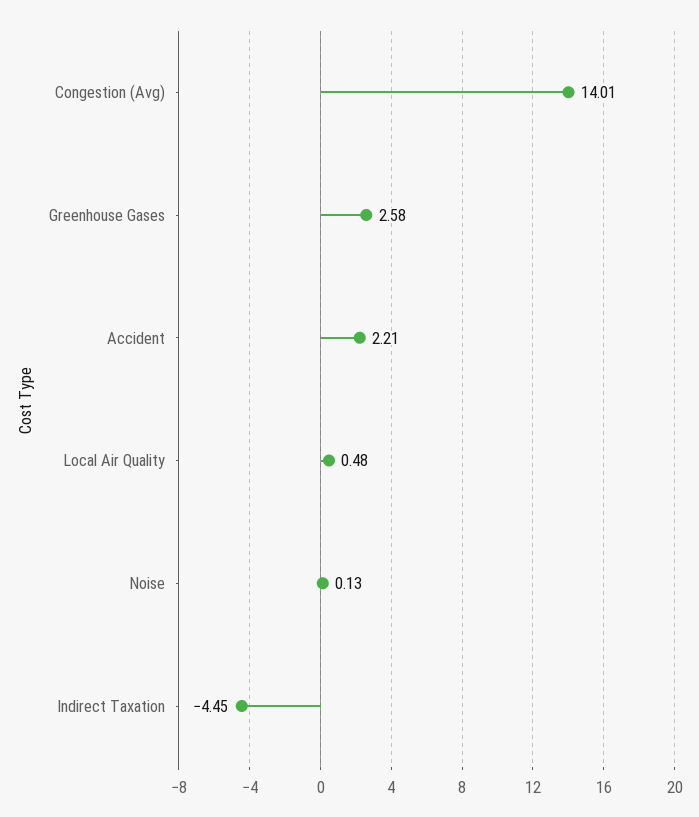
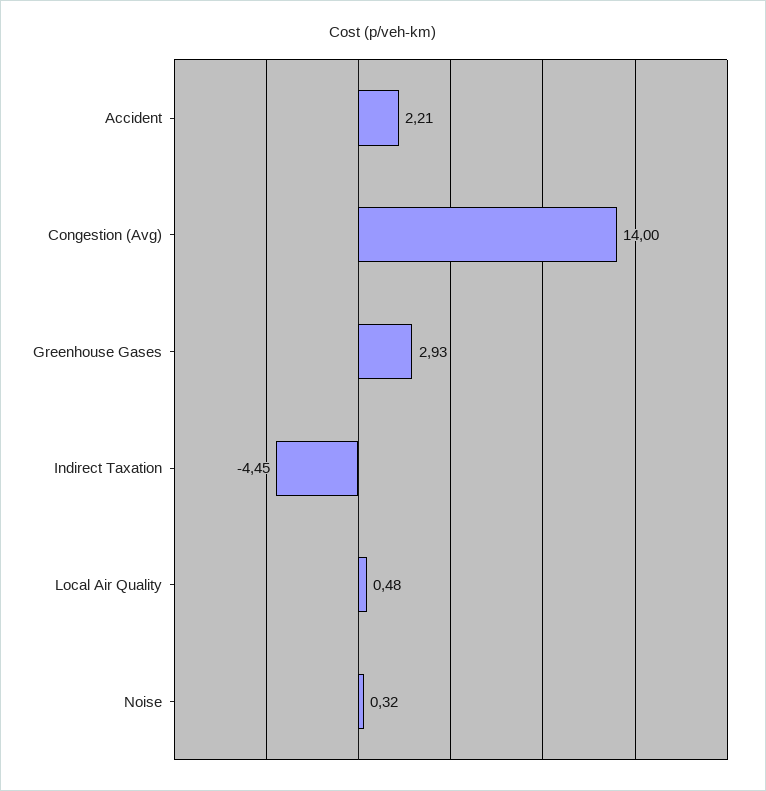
  {
-   "Congestion (Avg)": 14.01,
+   "Congestion (Avg)": 14,
-   "Greenhouse Gases": 2.58,
+   "Greenhouse Gases": 2.93,
    "Accident": 2.21,
    "Local Air Quality": 0.48,
-   "Noise": 0.13,
+   "Noise": 0.32,
    "Indirect Taxation": -4.45
  }

